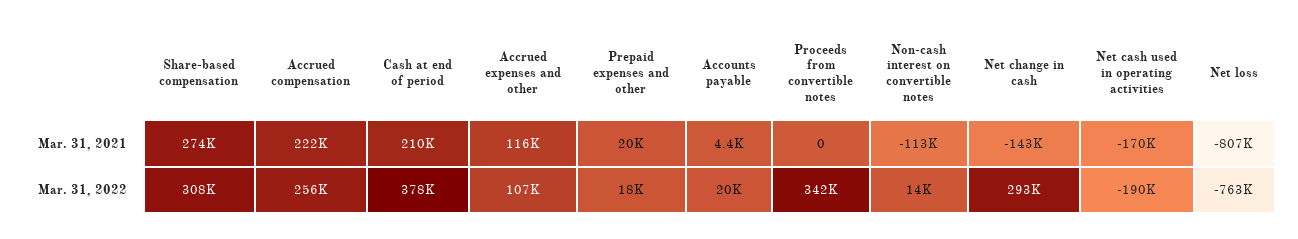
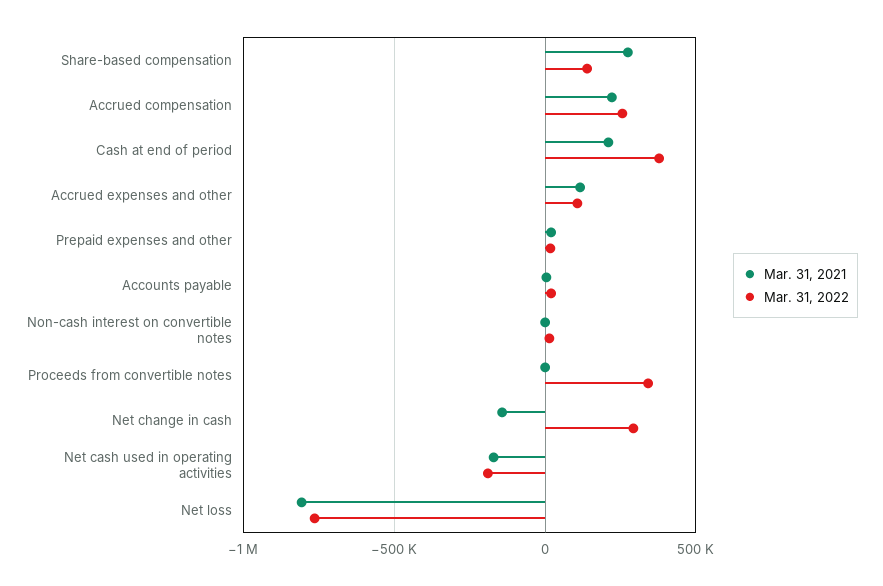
  {
    "Mar. 31, 2021": {
      "Share-based compensation": 274000,
      "Accrued compensation": 222000,
      "Cash at end of period": 210000,
      "Accrued expenses and other": 116000,
      "Prepaid expenses and other": 20000,
      "Accounts payable": 4400,
      "Proceeds from convertible notes": 0,
-     "Non-cash interest on convertible notes": -113000,
+     "Non-cash interest on convertible notes": 0,
      "Net change in cash": -143000,
      "Net cash used in operating activities": -170000,
      "Net loss": -807000
    },
    "Mar. 31, 2022": {
-     "Share-based compensation": 308000,
+     "Share-based compensation": 150000,
      "Accrued compensation": 256000,
      "Cash at end of period": 378000,
      "Accrued expenses and other": 107000,
      "Prepaid expenses and other": 18000,
      "Accounts payable": 20000,
      "Proceeds from convertible notes": 342000,
      "Non-cash interest on convertible notes": 14000,
      "Net change in cash": 293000,
      "Net cash used in operating activities": -190000,
      "Net loss": -763000
    }
  }

